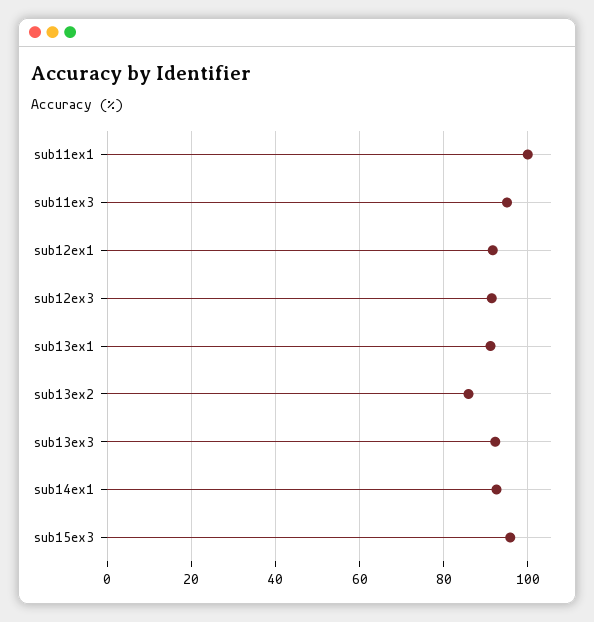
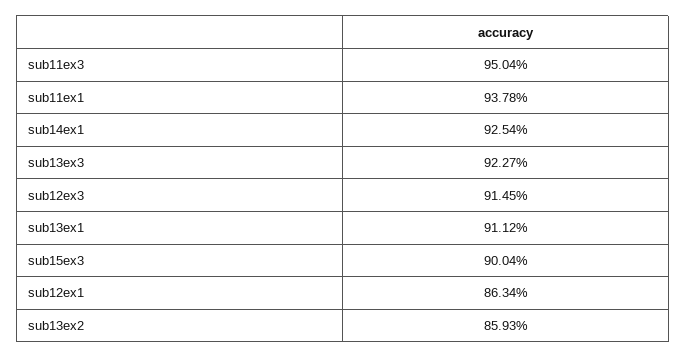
  {
-   "sub11ex1": 100,
+   "sub11ex1": 93.78,
    "sub11ex3": 95.04,
-   "sub12ex1": 92,
+   "sub12ex1": 86.34,
    "sub12ex3": 91.45,
    "sub13ex1": 91.12,
    "sub13ex2": 85.93,
    "sub13ex3": 92.27,
    "sub14ex1": 92.54,
-   "sub15ex3": 96
+   "sub15ex3": 90.04
  }

